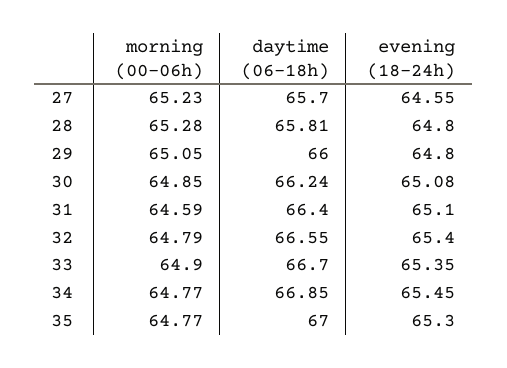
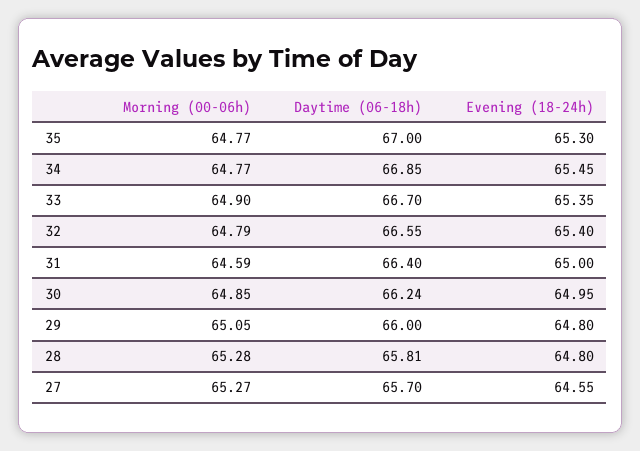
  {
    "morning (00-06h)": {
-     "27": 65.23,
+     "27": 65.27,
      "28": 65.28,
      "29": 65.05,
      "30": 64.85,
      "31": 64.59,
      "32": 64.79,
      "33": 64.9,
      "34": 64.77,
      "35": 64.77
    },
    "daytime (06-18h)": {
      "27": 65.7,
      "28": 65.81,
      "29": 66,
      "30": 66.24,
      "31": 66.4,
      "32": 66.55,
      "33": 66.7,
      "34": 66.85,
      "35": 67
    },
    "evening (18-24h)": {
      "27": 64.55,
      "28": 64.8,
      "29": 64.8,
-     "30": 65.08,
+     "30": 64.95,
-     "31": 65.1,
+     "31": 65,
      "32": 65.4,
      "33": 65.35,
      "34": 65.45,
      "35": 65.3
    }
  }

